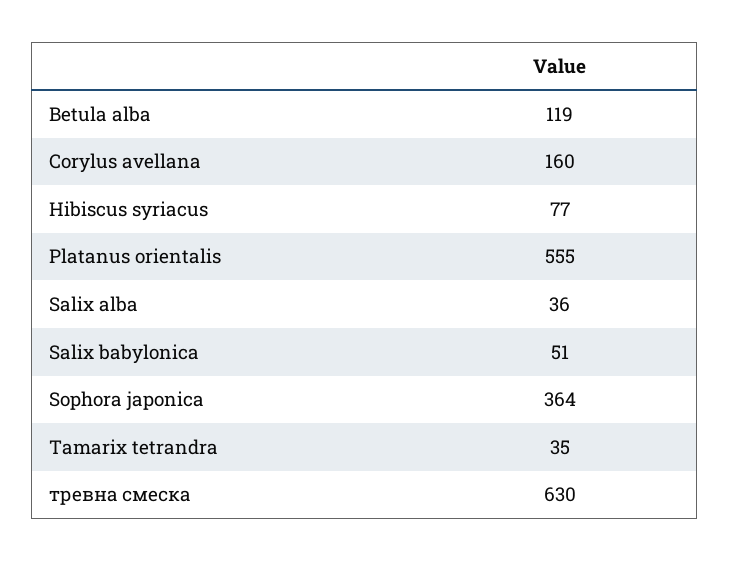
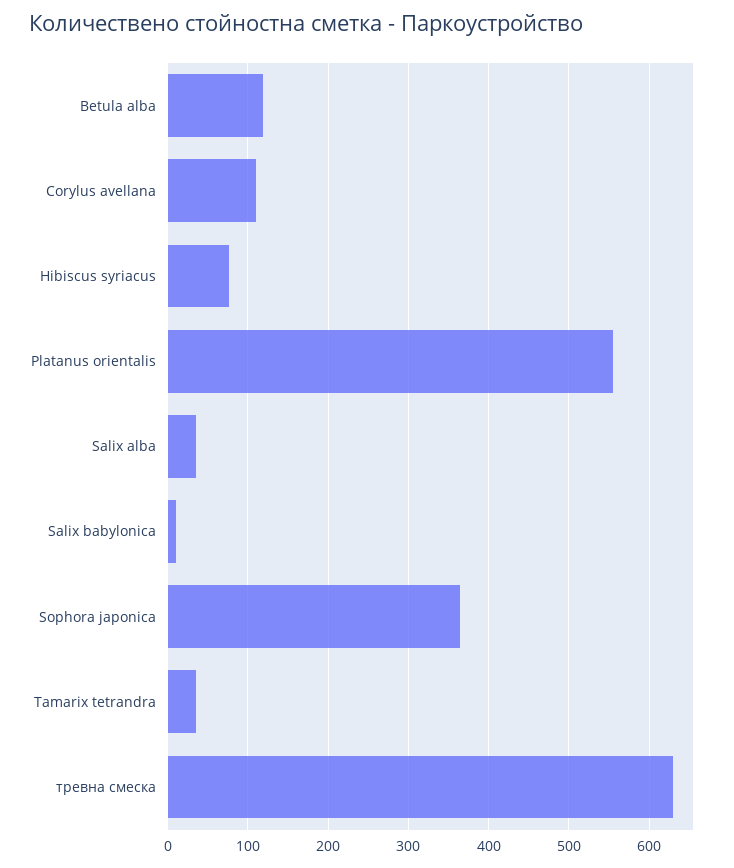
  {
    "Betula alba": 119,
-   "Corylus avellana": 160,
+   "Corylus avellana": 110,
    "Hibiscus syriacus": 77,
    "Platanus orientalis": 555,
    "Salix alba": 36,
-   "Salix babylonica": 51,
+   "Salix babylonica": 10,
    "Sophora japonica": 364,
    "Tamarix tetrandra": 35,
    "тревна смеска": 630
  }

